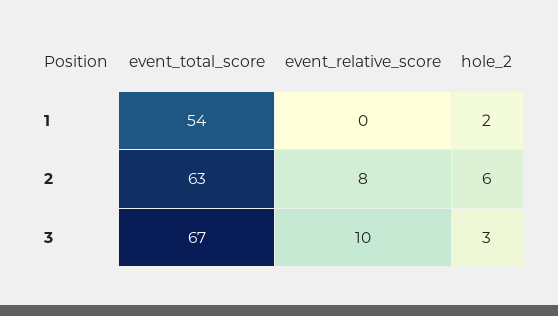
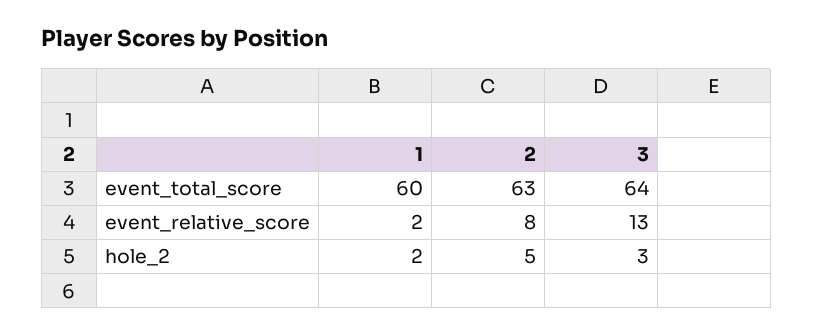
  {
    "event_total_score": {
-     "1": 54,
+     "1": 60,
      "2": 63,
-     "3": 67
+     "3": 64
    },
    "event_relative_score": {
-     "1": 0,
+     "1": 2,
      "2": 8,
-     "3": 10
+     "3": 13
    },
    "hole_2": {
      "1": 2,
-     "2": 6,
+     "2": 5,
      "3": 3
    }
  }

